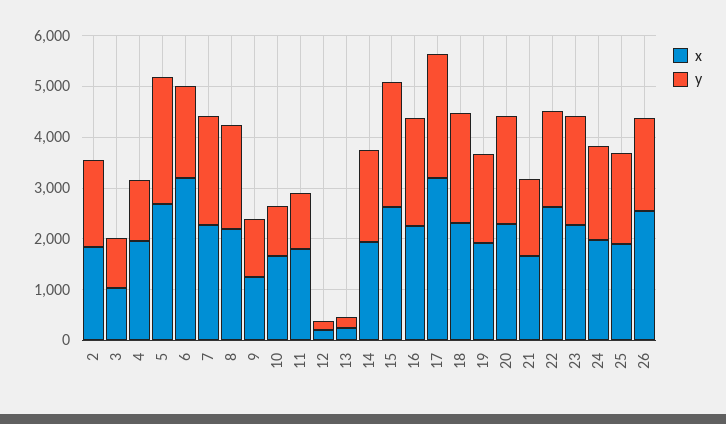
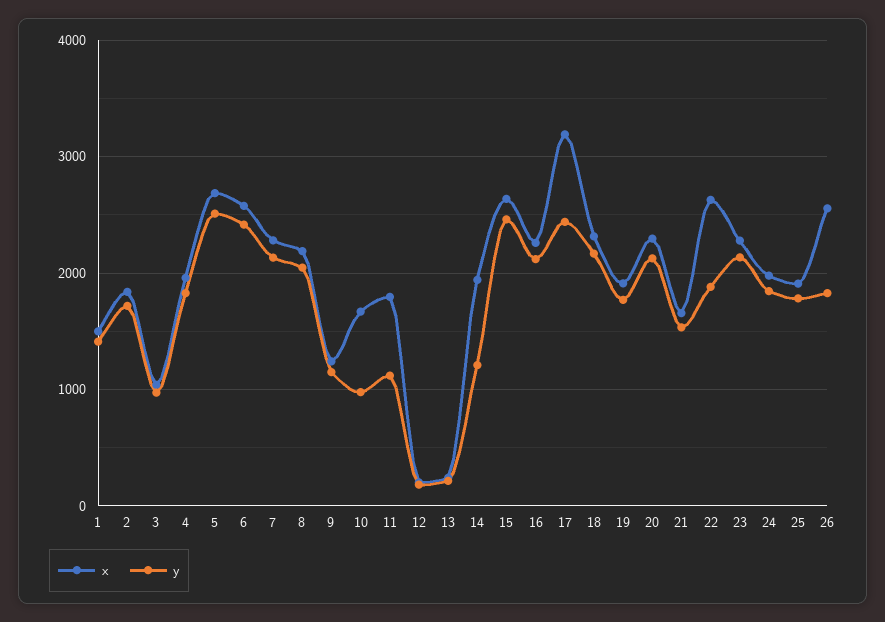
  {
    "x": {
      "2": 1800,
      "3": 1000,
      "4": 2000,
      "5": 2700,
-     "6": 3200,
+     "6": 2600,
      "7": 2300,
      "8": 2200,
      "9": 1200,
      "10": 1700,
      "11": 1800,
      "12": 200,
      "13": 200,
      "14": 1900,
      "15": 2600,
      "16": 2300,
      "17": 3200,
      "18": 2300,
      "19": 1900,
      "20": 2300,
      "21": 1700,
      "22": 2600,
      "23": 2300,
      "24": 2000,
      "25": 1900,
-     "26": 2600
+     "26": 2600,
+     "1": 1500
    },
    "y": {
      "2": 1700,
      "3": 1000,
-     "4": 1200,
+     "4": 1800,
      "5": 2500,
-     "6": 1800,
+     "6": 2400,
      "7": 2100,
      "8": 2000,
      "9": 1100,
      "10": 1000,
      "11": 1100,
      "12": 200,
      "13": 200,
-     "14": 1800,
+     "14": 1200,
      "15": 2500,
      "16": 2100,
      "17": 2400,
      "18": 2200,
      "19": 1800,
      "20": 2100,
      "21": 1500,
      "22": 1900,
      "23": 2100,
      "24": 1800,
      "25": 1800,
-     "26": 1800
+     "26": 1800,
+     "1": 1400
    }
  }

